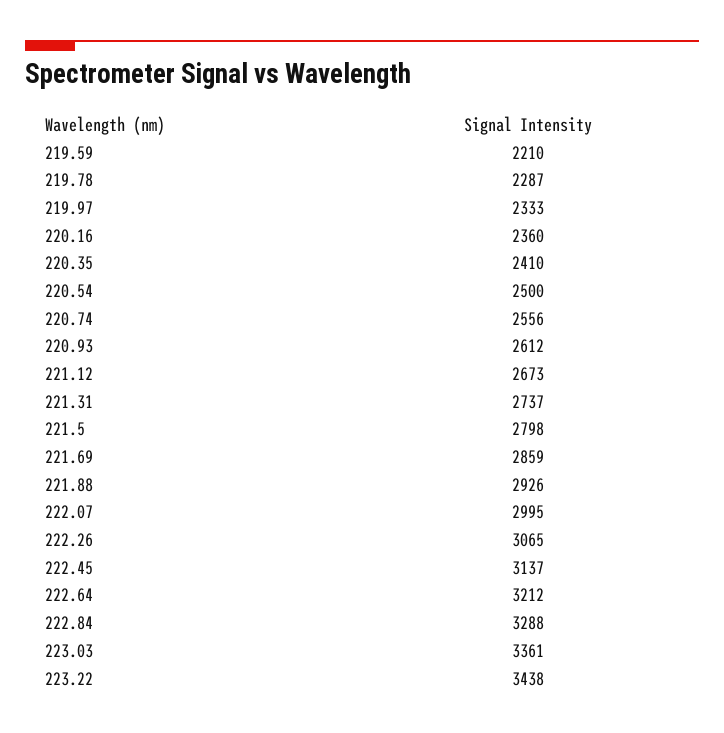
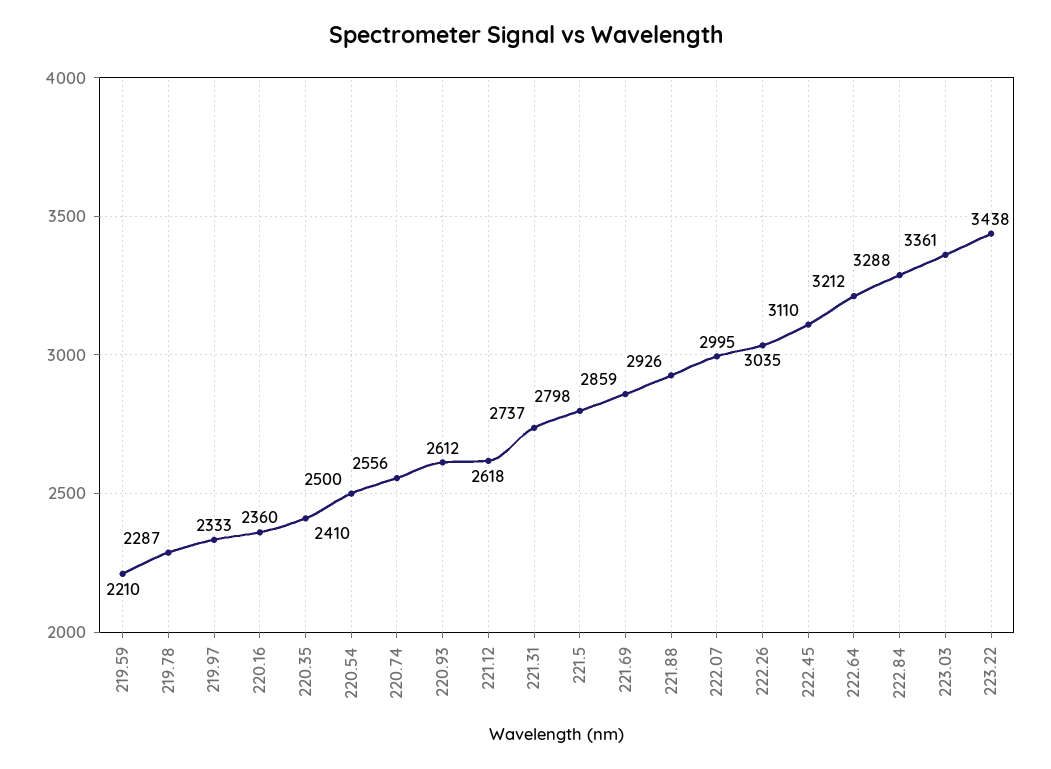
  {
    "219.59": 2210,
    "219.78": 2287,
    "219.97": 2333,
    "220.16": 2360,
    "220.35": 2410,
    "220.54": 2500,
    "220.74": 2556,
    "220.93": 2612,
-   "221.12": 2673,
+   "221.12": 2618,
    "221.31": 2737,
    "221.5": 2798,
    "221.69": 2859,
    "221.88": 2926,
    "222.07": 2995,
-   "222.26": 3065,
+   "222.26": 3035,
-   "222.45": 3137,
+   "222.45": 3110,
    "222.64": 3212,
    "222.84": 3288,
    "223.03": 3361,
    "223.22": 3438
  }

